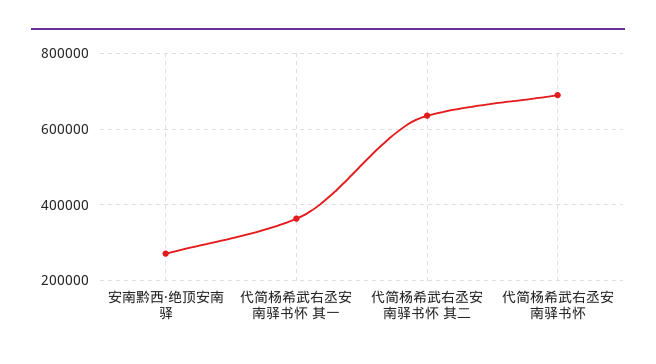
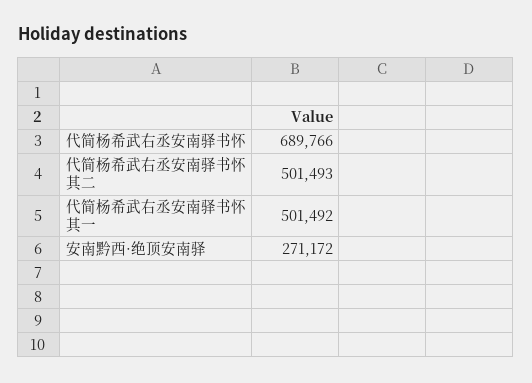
  {
    "安南黔西·绝顶安南驿": 271172,
-   "代简杨希武右丞安南驿书怀 其一": 360000,
+   "代简杨希武右丞安南驿书怀 其一": 501492,
-   "代简杨希武右丞安南驿书怀 其二": 640000,
+   "代简杨希武右丞安南驿书怀 其二": 501493,
    "代简杨希武右丞安南驿书怀": 689766
  }

